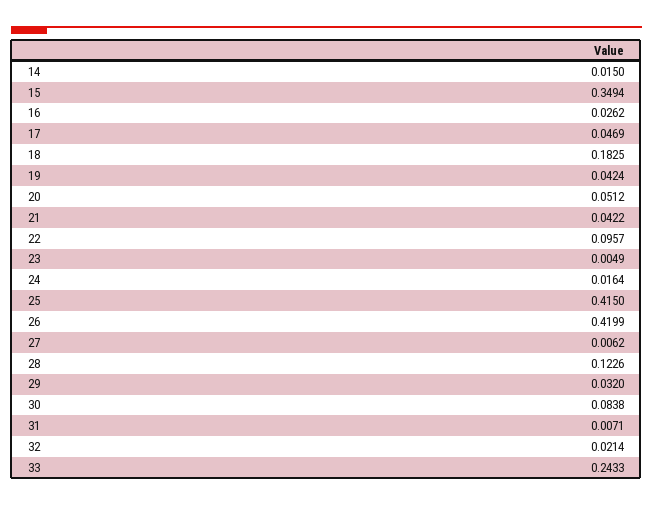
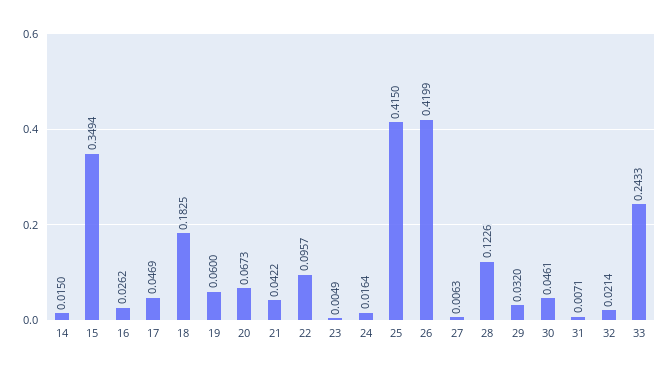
  {
    "14": 0.015,
    "15": 0.3494,
    "16": 0.0262,
    "17": 0.0469,
    "18": 0.1825,
-   "19": 0.0424,
+   "19": 0.06,
-   "20": 0.0512,
+   "20": 0.0673,
    "21": 0.0422,
    "22": 0.0957,
    "23": 0.0049,
    "24": 0.0164,
    "25": 0.415,
    "26": 0.4199,
-   "27": 0.0062,
+   "27": 0.0063,
    "28": 0.1226,
    "29": 0.032,
-   "30": 0.0838,
+   "30": 0.0461,
    "31": 0.0071,
    "32": 0.0214,
    "33": 0.2433
  }

